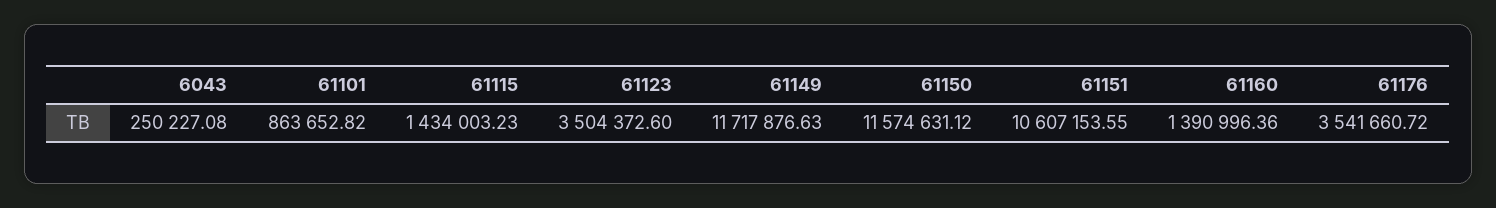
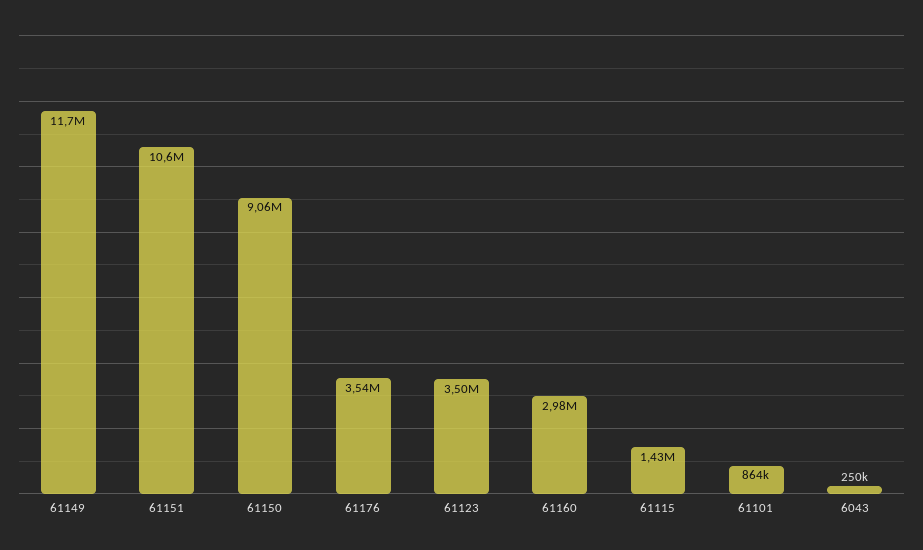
  {
    "6043": 250227.08,
    "61101": 863652.82,
    "61115": 1434003.23,
    "61123": 3504372.6,
    "61149": 11717876.63,
-   "61150": 11574631.12,
+   "61150": 9060000,
    "61151": 10607153.55,
-   "61160": 1390996.36,
+   "61160": 2980000,
    "61176": 3541660.72
  }

